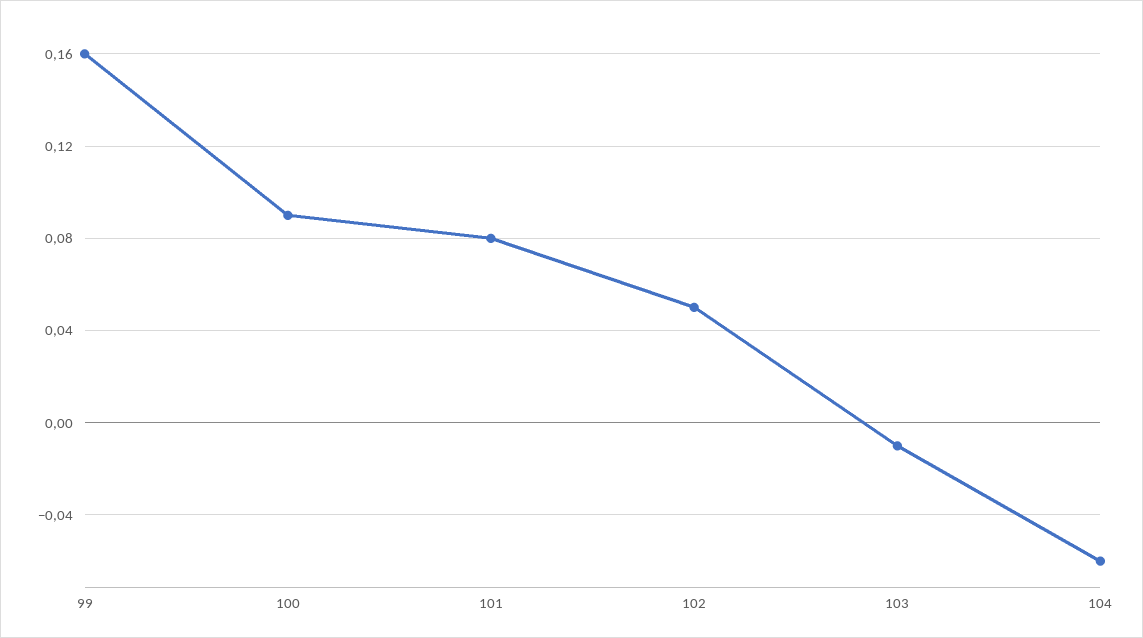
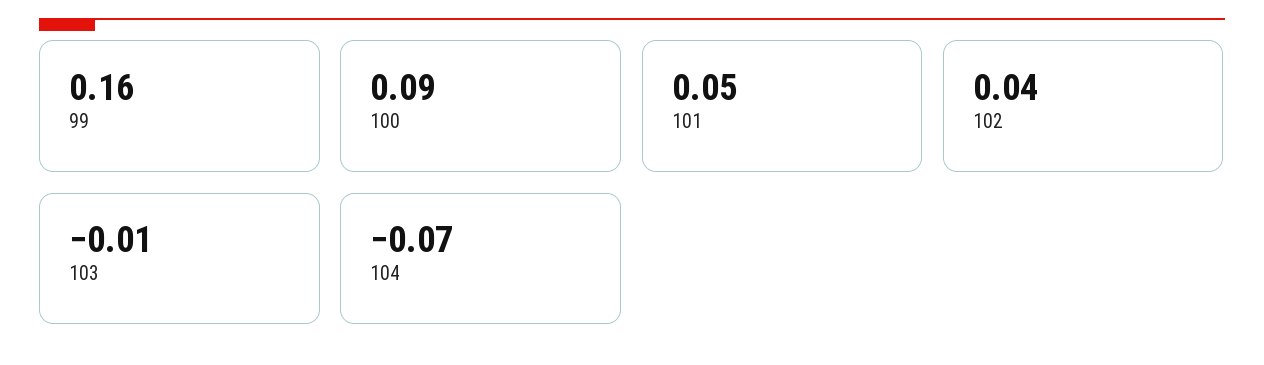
  {
    "99": 0.16,
    "100": 0.09,
-   "101": 0.08,
+   "101": 0.05,
-   "102": 0.05,
+   "102": 0.04,
    "103": -0.01,
-   "104": -0.06
+   "104": -0.07
  }

